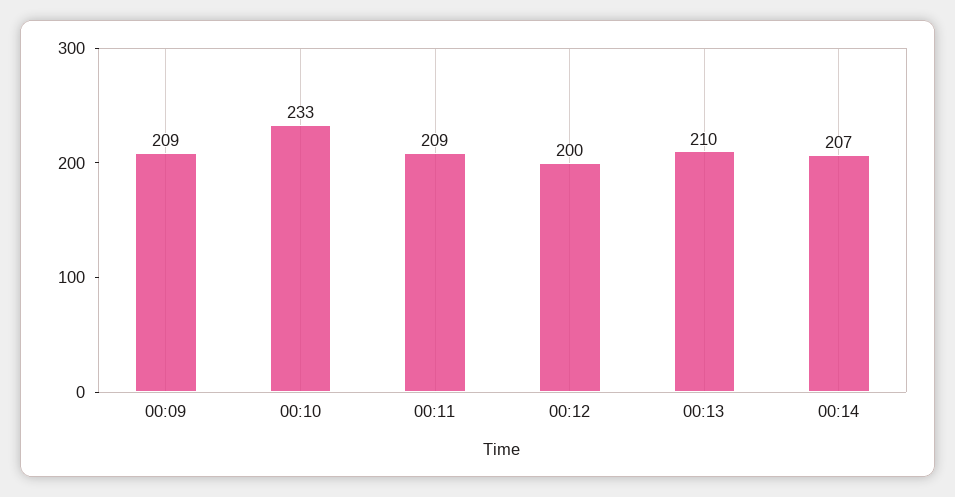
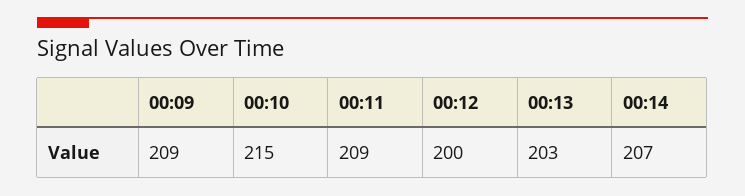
  {
    "00:09": 209,
-   "00:10": 233,
+   "00:10": 215,
    "00:11": 209,
    "00:12": 200,
-   "00:13": 210,
+   "00:13": 203,
    "00:14": 207
  }

